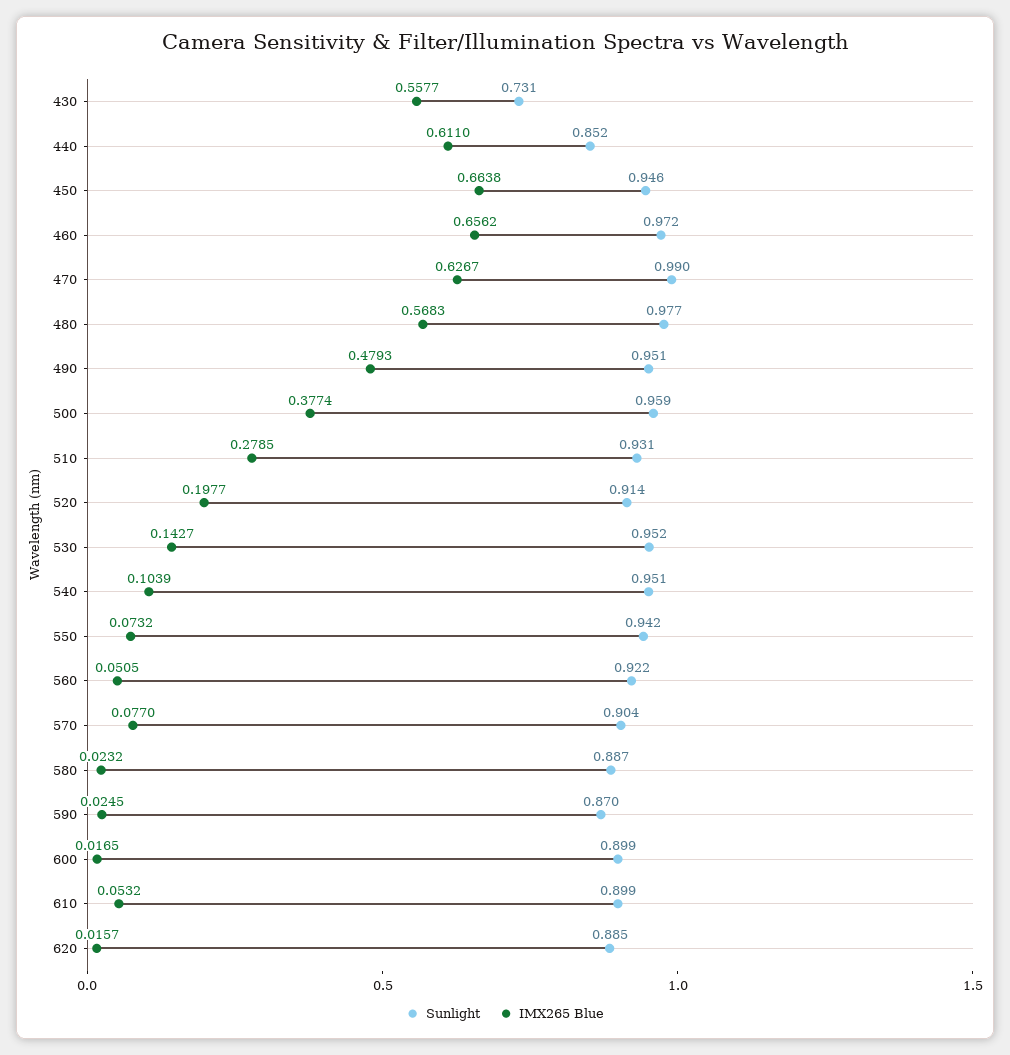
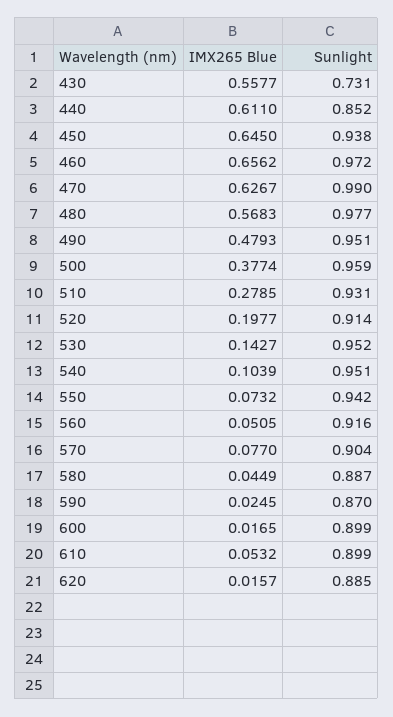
  {
    "Sunlight": {
      "430": 0.731,
      "440": 0.852,
-     "450": 0.946,
+     "450": 0.938,
      "460": 0.972,
      "470": 0.99,
      "480": 0.977,
      "490": 0.951,
      "500": 0.959,
      "510": 0.931,
      "520": 0.914,
      "530": 0.952,
      "540": 0.951,
      "550": 0.942,
-     "560": 0.922,
+     "560": 0.916,
      "570": 0.904,
      "580": 0.887,
      "590": 0.87,
      "600": 0.899,
      "610": 0.899,
      "620": 0.885
    },
    "IMX265 Blue": {
      "430": 0.5577,
      "440": 0.611,
-     "450": 0.6638,
+     "450": 0.645,
      "460": 0.6562,
      "470": 0.6267,
      "480": 0.5683,
      "490": 0.4793,
      "500": 0.3774,
      "510": 0.2785,
      "520": 0.1977,
      "530": 0.1427,
      "540": 0.1039,
      "550": 0.0732,
      "560": 0.0505,
      "570": 0.077,
-     "580": 0.0232,
+     "580": 0.0449,
      "590": 0.0245,
      "600": 0.0165,
      "610": 0.0532,
      "620": 0.0157
    }
  }

